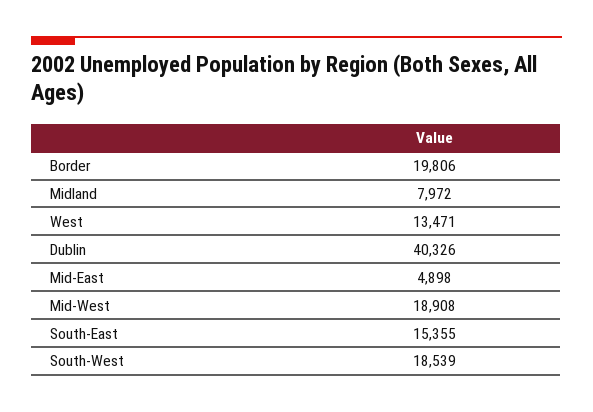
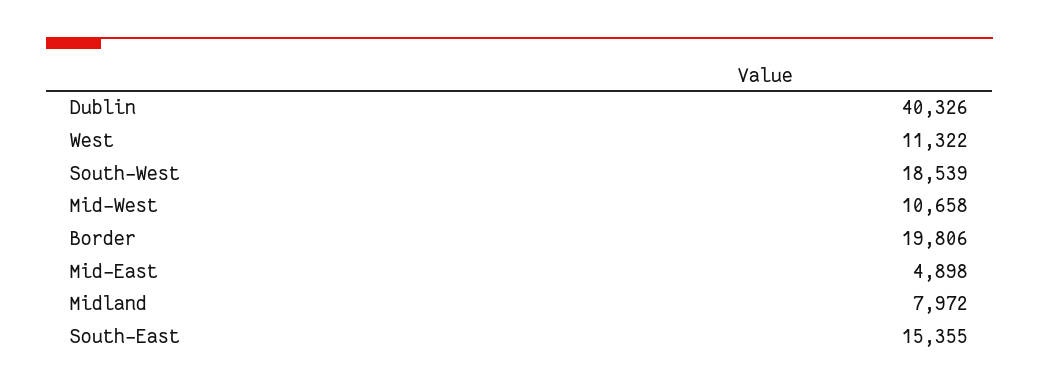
  {
    "Border": 19806,
    "Midland": 7972,
-   "West": 13471,
+   "West": 11322,
    "Dublin": 40326,
    "Mid-East": 4898,
-   "Mid-West": 18908,
+   "Mid-West": 10658,
    "South-East": 15355,
    "South-West": 18539
  }

